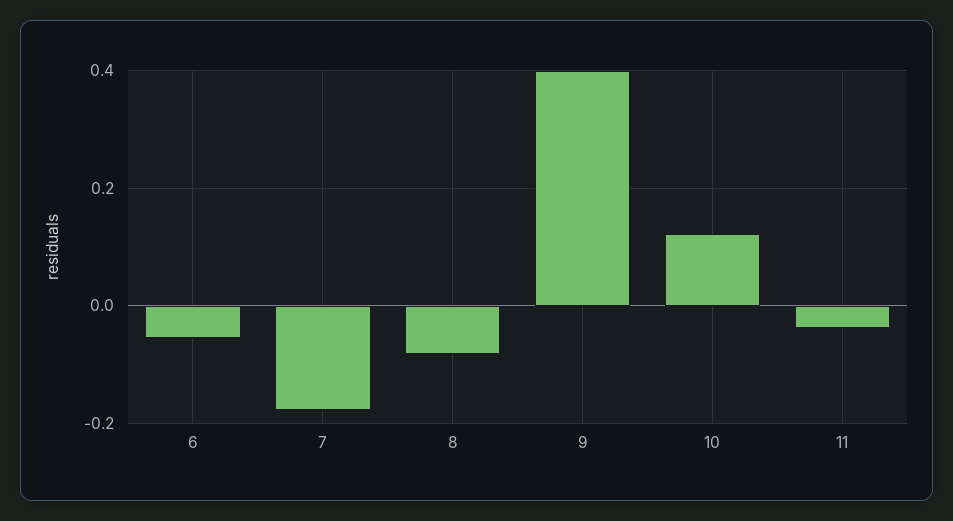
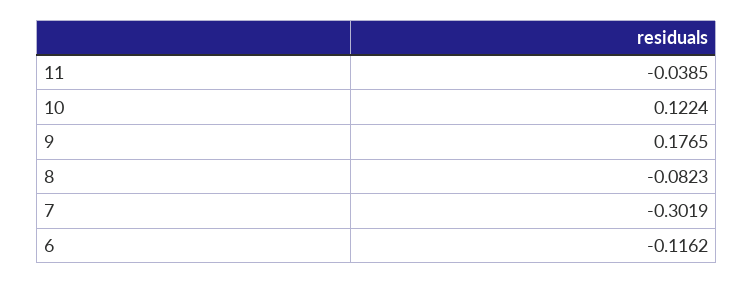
  {
-   "6": -0.06,
+   "6": -0.1162,
-   "7": -0.18,
+   "7": -0.3019,
    "8": -0.0823,
-   "9": 0.4,
+   "9": 0.1765,
    "10": 0.1224,
    "11": -0.0385
  }

